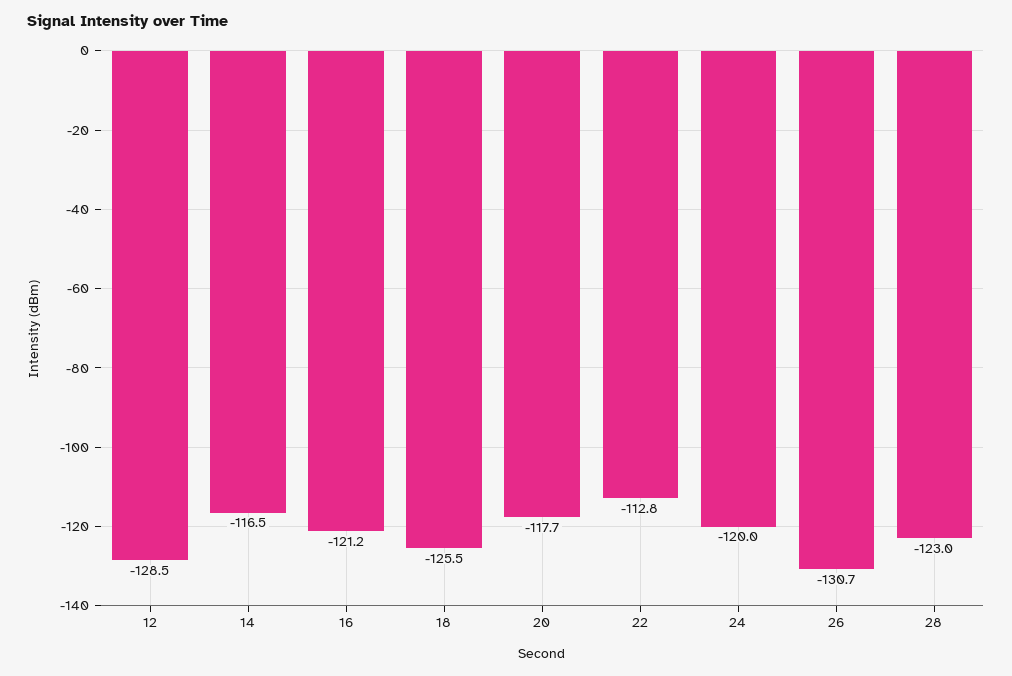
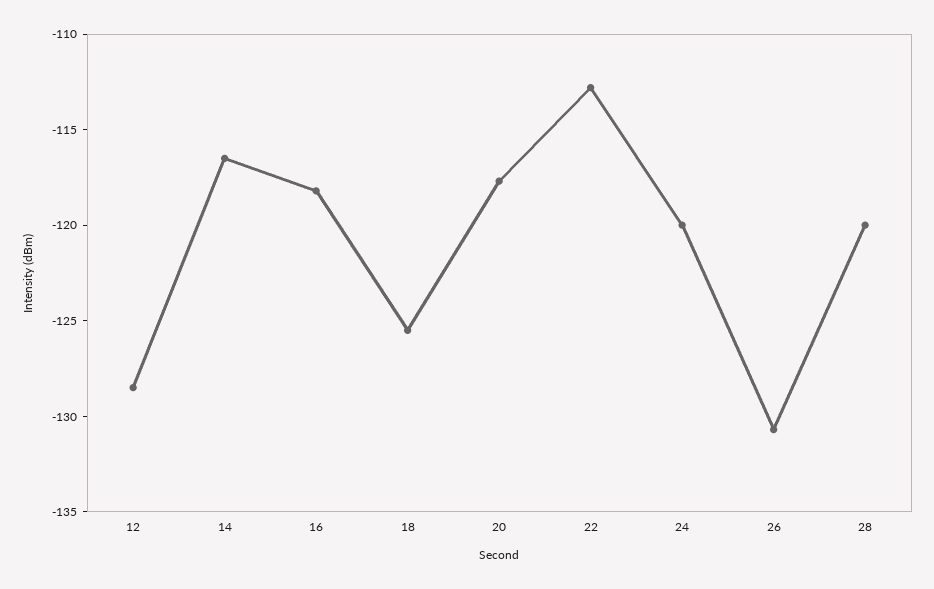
  {
    "12": -128.5,
    "14": -116.5,
-   "16": -121.2,
+   "16": -118,
    "18": -125.5,
    "20": -117.7,
    "22": -112.8,
    "24": -120,
    "26": -130.7,
-   "28": -123
+   "28": -120
  }

